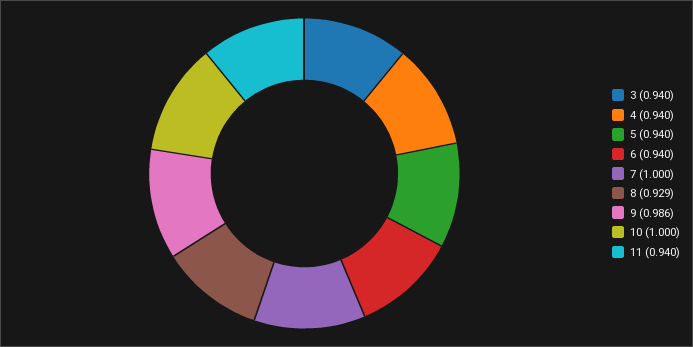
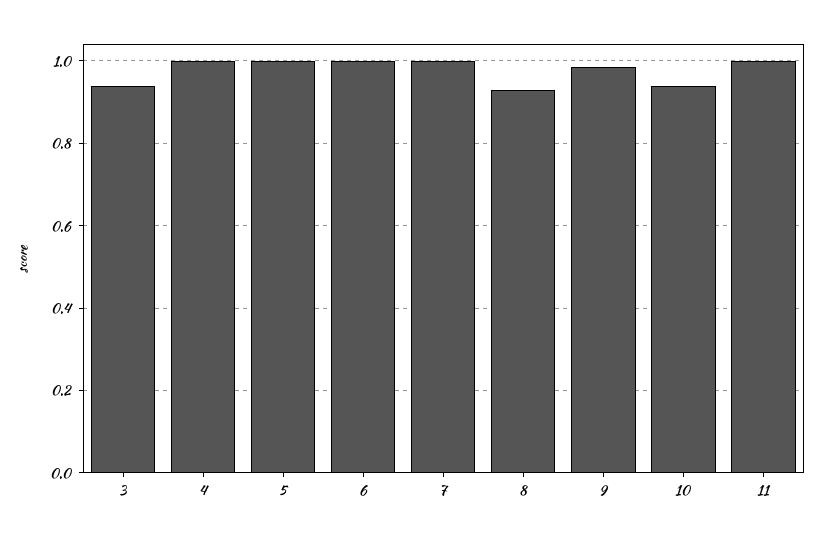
  {
    "3": 0.94,
-   "4": 0.94,
+   "4": 1,
-   "5": 0.94,
+   "5": 1,
-   "6": 0.94,
+   "6": 1,
    "7": 1,
    "8": 0.929,
    "9": 0.986,
-   "10": 1,
+   "10": 0.94,
-   "11": 0.94
+   "11": 1
  }

